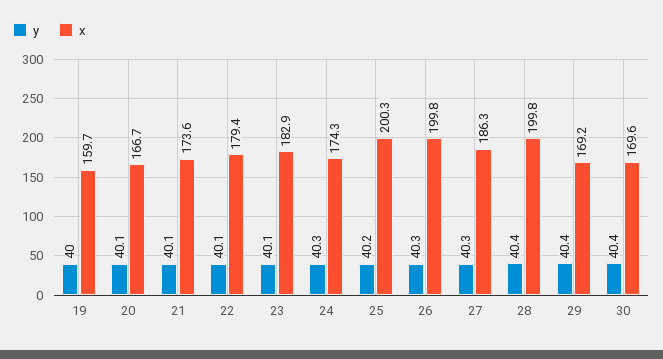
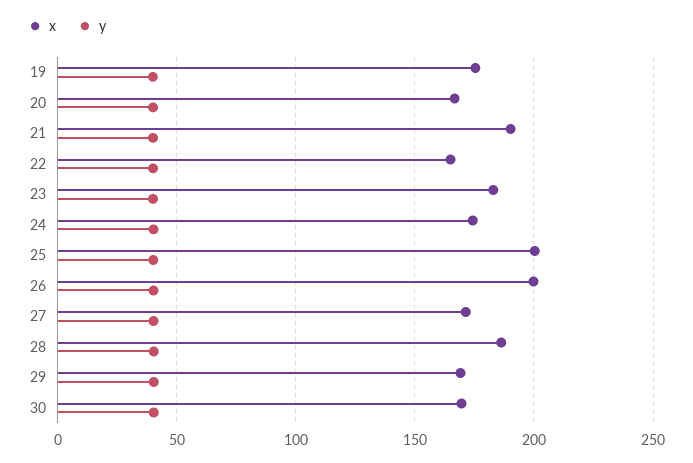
  {
    "y": {
      "19": 40,
      "20": 40.1,
      "21": 40.1,
      "22": 40.1,
      "23": 40.1,
      "24": 40.3,
      "25": 40.2,
      "26": 40.3,
      "27": 40.3,
      "28": 40.4,
      "29": 40.4,
      "30": 40.4
    },
    "x": {
-     "19": 159.7,
+     "19": 175,
      "20": 166.7,
-     "21": 173.6,
+     "21": 190,
-     "22": 179.4,
+     "22": 165,
      "23": 182.9,
      "24": 174.3,
      "25": 200.3,
      "26": 199.8,
-     "27": 186.3,
+     "27": 170,
-     "28": 199.8,
+     "28": 185,
      "29": 169.2,
      "30": 169.6
    }
  }

